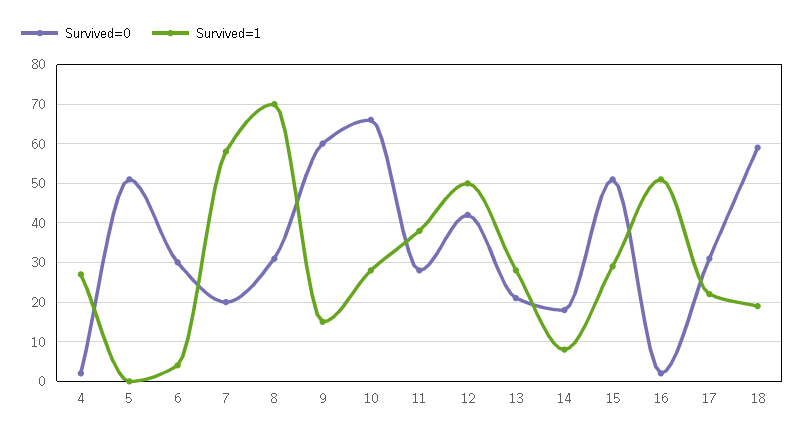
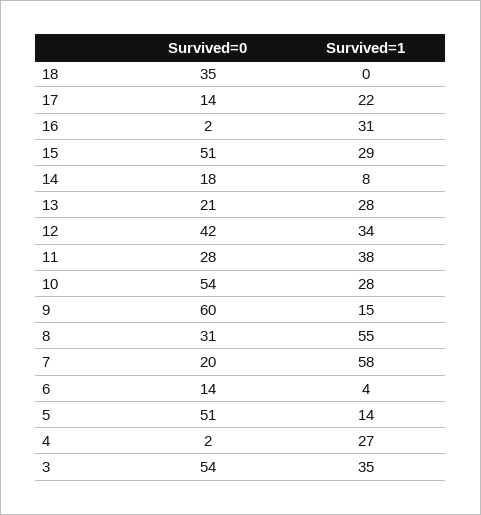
  {
    "Survived=0": {
      "4": 2,
      "5": 51,
-     "6": 30,
+     "6": 14,
      "7": 20,
      "8": 31,
      "9": 60,
-     "10": 65,
+     "10": 54,
      "11": 28,
      "12": 42,
      "13": 21,
      "14": 18,
      "15": 51,
      "16": 2,
-     "17": 30,
+     "17": 14,
-     "18": 60
+     "18": 35,
+     "3": 54
    },
    "Survived=1": {
      "4": 27,
-     "5": 0,
+     "5": 14,
      "6": 4,
      "7": 58,
-     "8": 70,
+     "8": 55,
      "9": 15,
      "10": 28,
      "11": 38,
-     "12": 50,
+     "12": 34,
      "13": 28,
      "14": 8,
      "15": 29,
-     "16": 50,
+     "16": 31,
      "17": 22,
-     "18": 20
+     "18": 0,
+     "3": 35
    }
  }

